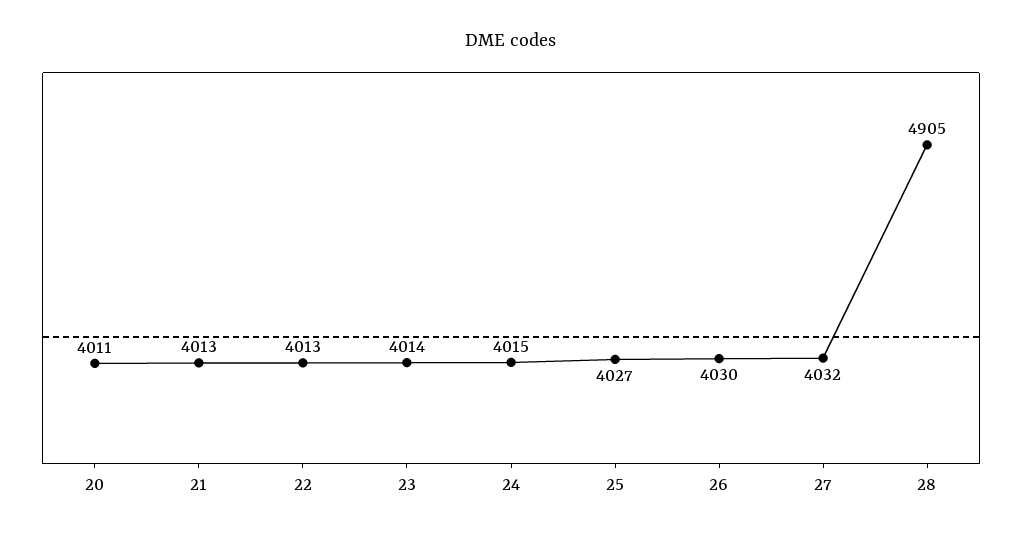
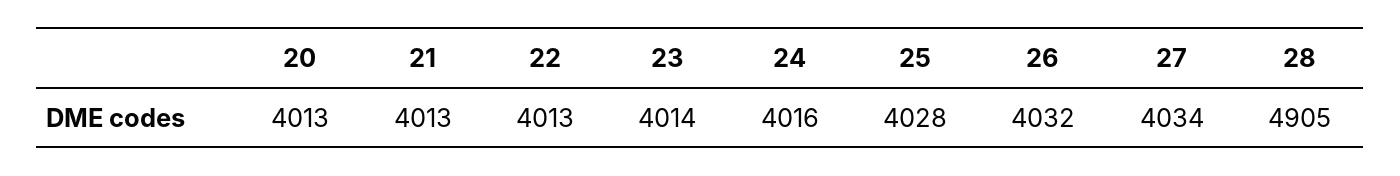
  {
-   "20": 4011,
+   "20": 4013,
    "21": 4013,
    "22": 4013,
    "23": 4014,
-   "24": 4015,
+   "24": 4016,
-   "25": 4027,
+   "25": 4028,
-   "26": 4030,
+   "26": 4032,
-   "27": 4032,
+   "27": 4034,
    "28": 4905
  }

